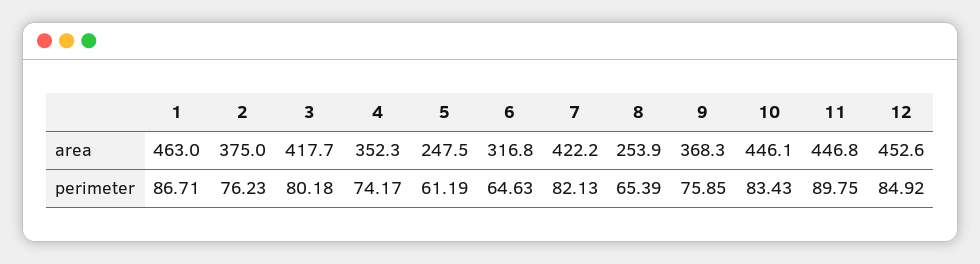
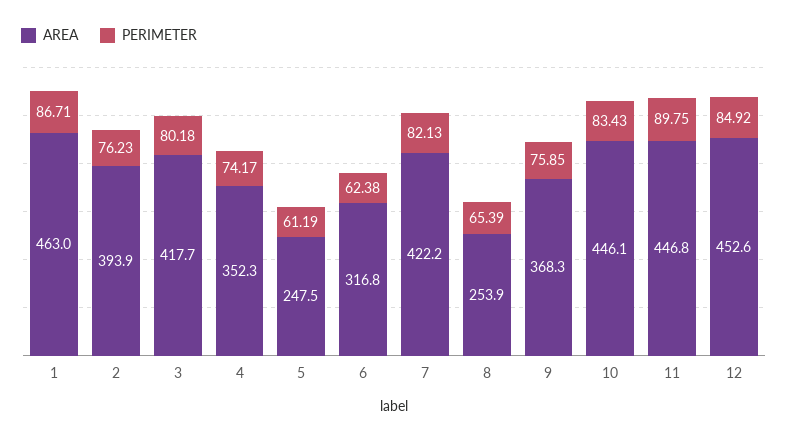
  {
    "area": {
      "1": 463,
-     "2": 375,
+     "2": 393.9,
      "3": 417.7,
      "4": 352.3,
      "5": 247.5,
      "6": 316.8,
      "7": 422.2,
      "8": 253.9,
      "9": 368.3,
      "10": 446.1,
      "11": 446.8,
      "12": 452.6
    },
    "perimeter": {
      "1": 86.71,
      "2": 76.23,
      "3": 80.18,
      "4": 74.17,
      "5": 61.19,
-     "6": 64.63,
+     "6": 62.38,
      "7": 82.13,
      "8": 65.39,
      "9": 75.85,
      "10": 83.43,
      "11": 89.75,
      "12": 84.92
    }
  }

